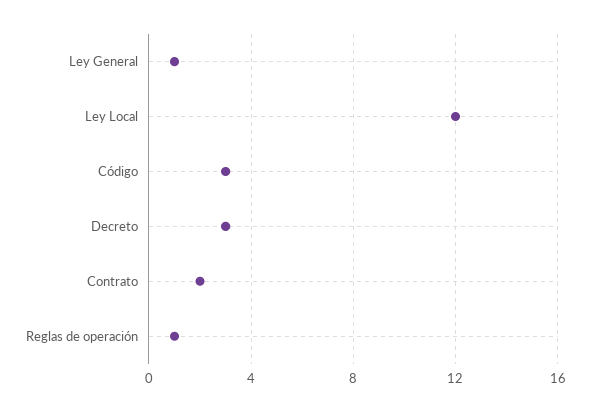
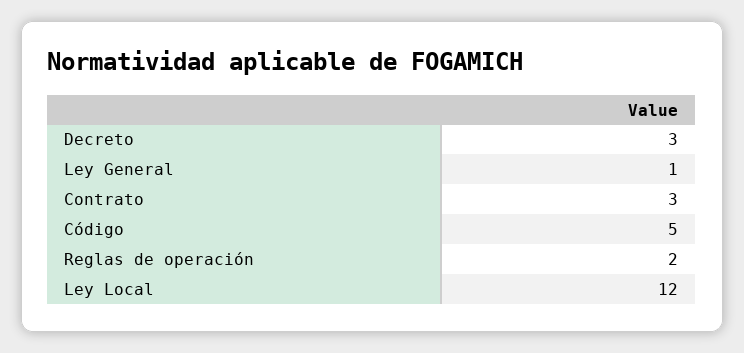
  {
    "Ley General": 1,
    "Ley Local": 12,
-   "Código": 3,
+   "Código": 5,
    "Decreto": 3,
-   "Contrato": 2,
+   "Contrato": 3,
-   "Reglas de operación": 1
+   "Reglas de operación": 2
  }

